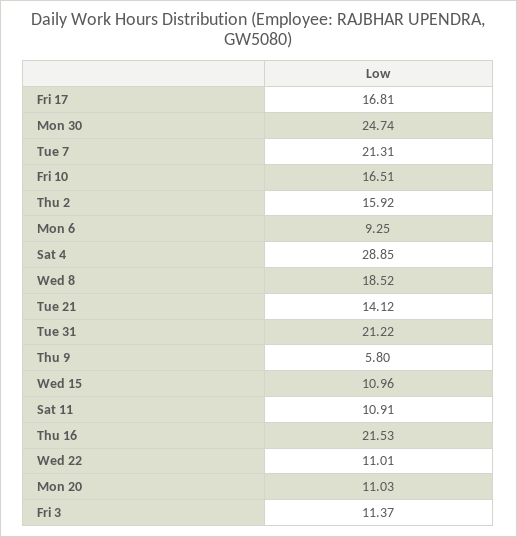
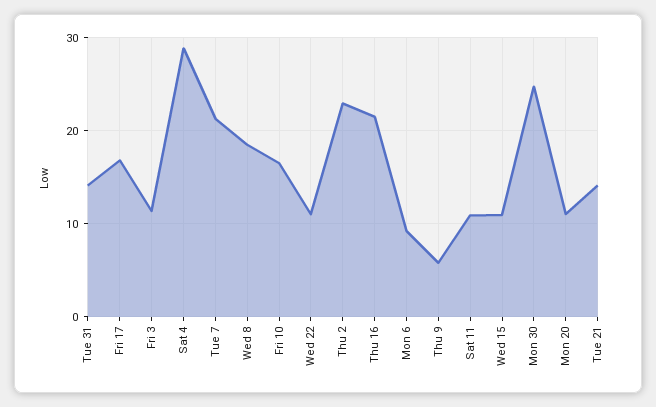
  {
    "Fri 17": 16.81,
    "Mon 30": 24.74,
    "Tue 7": 21.31,
    "Fri 10": 16.51,
-   "Thu 2": 15.92,
+   "Thu 2": 23,
    "Mon 6": 9.25,
    "Sat 4": 28.85,
    "Wed 8": 18.52,
    "Tue 21": 14.12,
-   "Tue 31": 21.22,
+   "Tue 31": 14,
    "Thu 9": 5.8,
    "Wed 15": 10.96,
    "Sat 11": 10.91,
    "Thu 16": 21.53,
    "Wed 22": 11.01,
    "Mon 20": 11.03,
    "Fri 3": 11.37
  }

